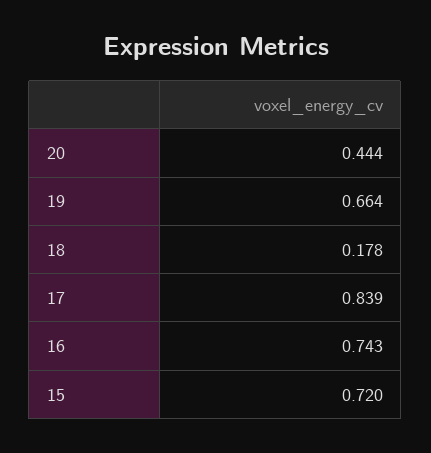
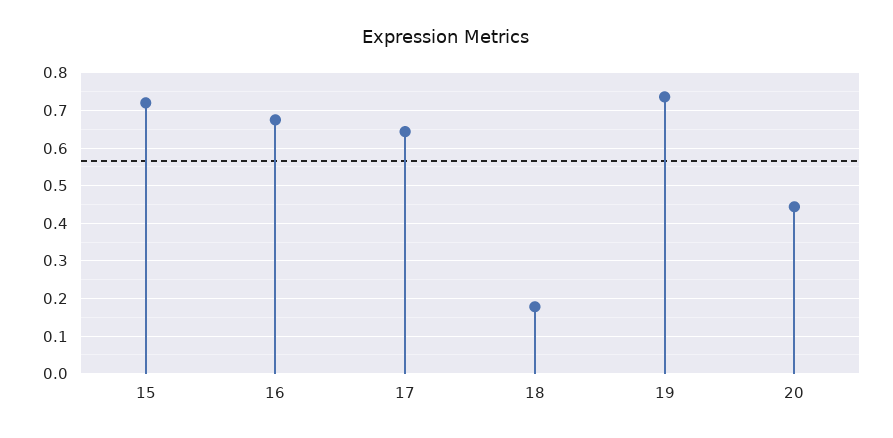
  {
    "20": 0.444,
-   "19": 0.664,
+   "19": 0.74,
    "18": 0.178,
-   "17": 0.839,
+   "17": 0.64,
-   "16": 0.743,
+   "16": 0.68,
    "15": 0.72
  }

